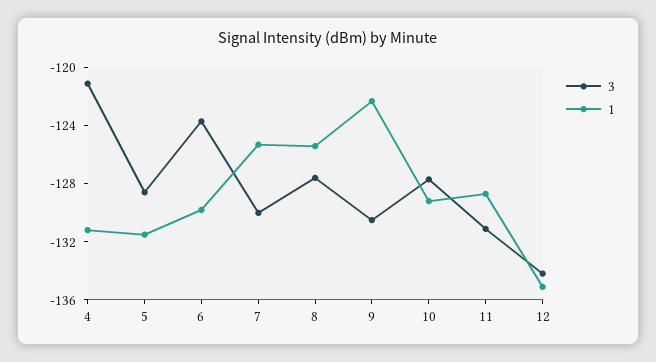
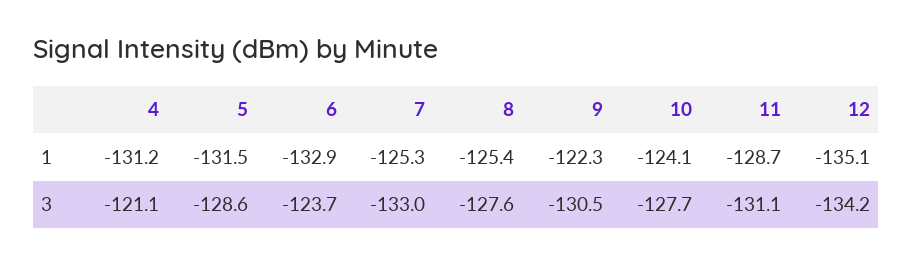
  {
    "3": {
      "4": -121.1,
      "5": -128.6,
      "6": -123.7,
-     "7": -130,
+     "7": -133,
      "8": -127.6,
      "9": -130.5,
      "10": -127.7,
      "11": -131.1,
      "12": -134.2
    },
    "1": {
      "4": -131.2,
      "5": -131.5,
-     "6": -130,
+     "6": -132.9,
      "7": -125.3,
      "8": -125.4,
      "9": -122.3,
-     "10": -129,
+     "10": -124.1,
      "11": -128.7,
      "12": -135.1
    }
  }

